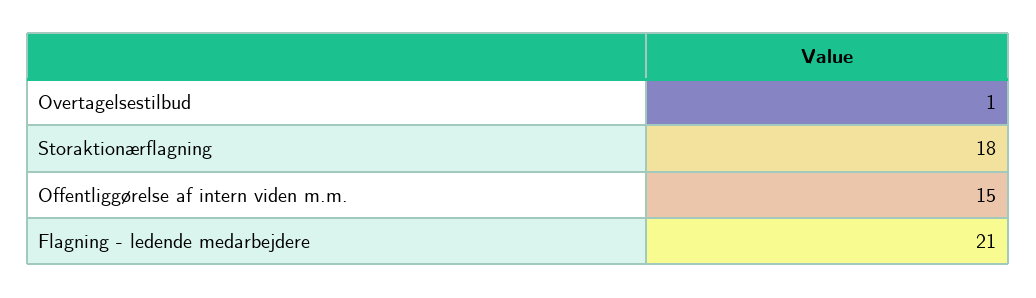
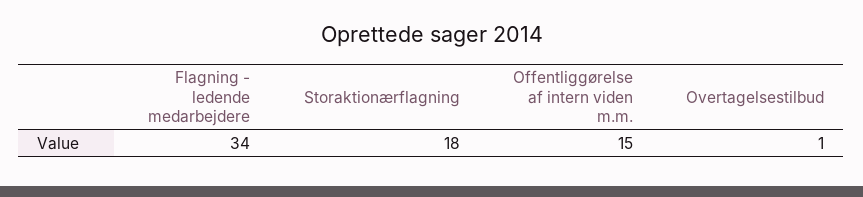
  {
    "Overtagelsestilbud": 1,
    "Storaktionærflagning": 18,
    "Offentliggørelse af intern viden m.m.": 15,
-   "Flagning - ledende medarbejdere": 21
+   "Flagning - ledende medarbejdere": 34
  }

